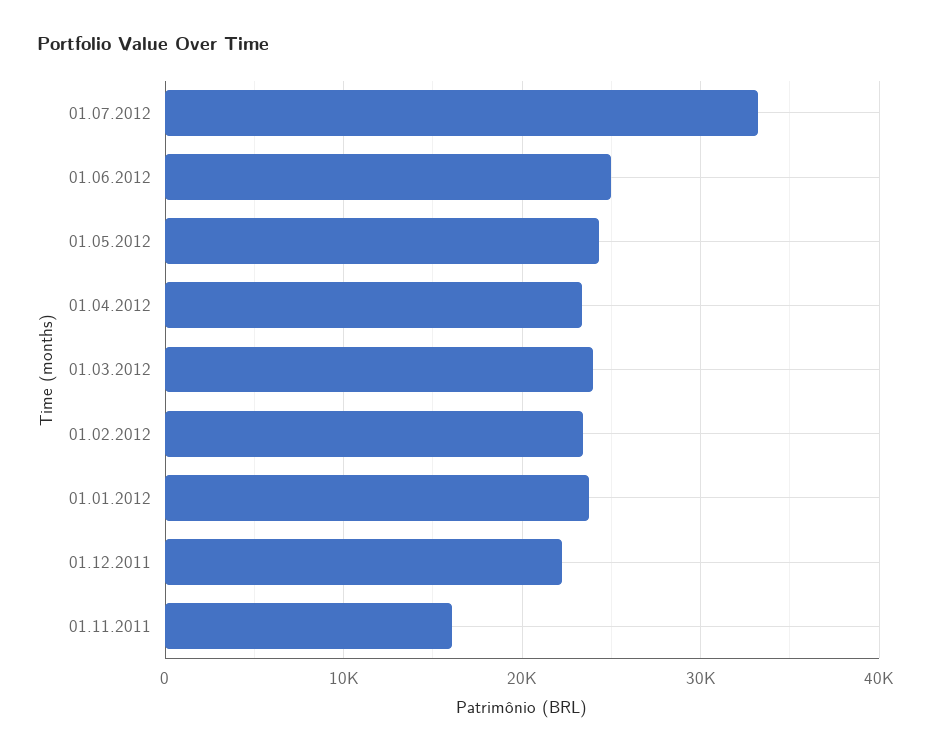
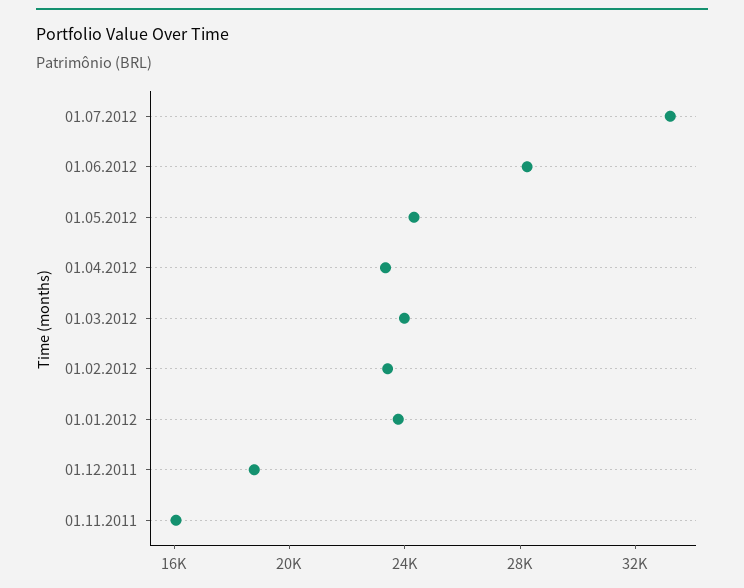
  {
    "01.07.2012": 33000,
-   "01.06.2012": 25000,
+   "01.06.2012": 28000,
    "01.05.2012": 24000,
    "01.04.2012": 23000,
    "01.03.2012": 24000,
    "01.02.2012": 23000,
    "01.01.2012": 24000,
-   "01.12.2011": 22000,
+   "01.12.2011": 19000,
    "01.11.2011": 16000
  }

